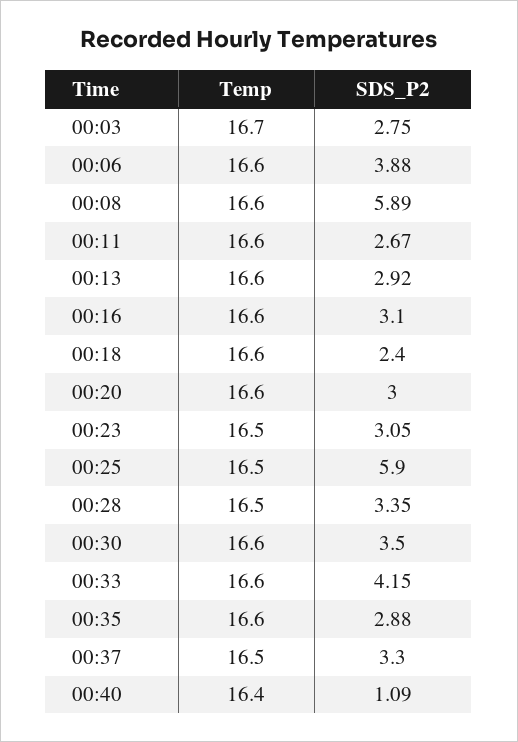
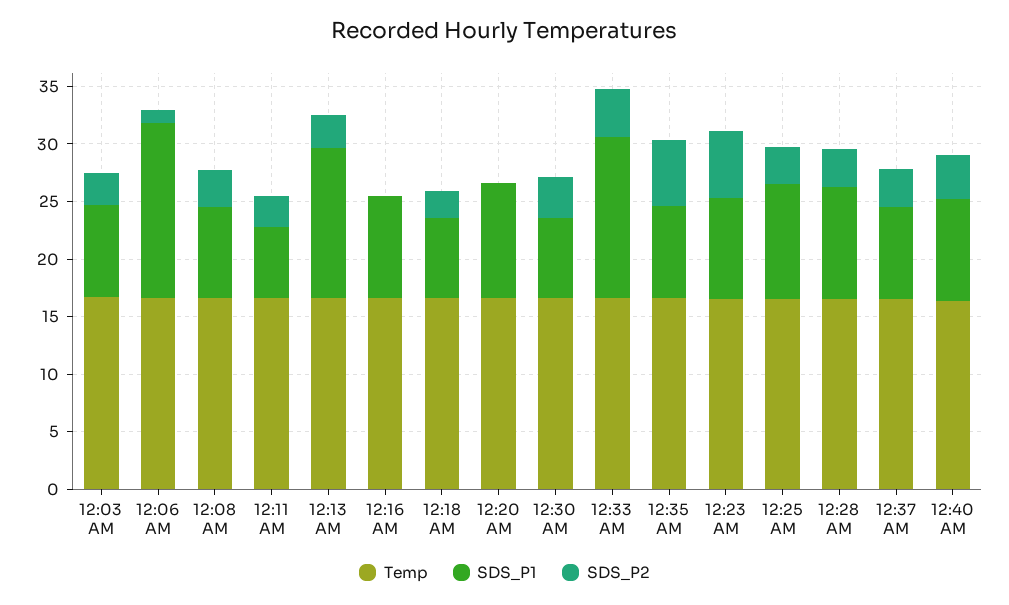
  {
    "Temp": {
      "00:03": 16.7,
      "00:06": 16.6,
      "00:08": 16.6,
      "00:11": 16.6,
      "00:13": 16.6,
      "00:16": 16.6,
      "00:18": 16.6,
      "00:20": 16.6,
      "00:23": 16.5,
      "00:25": 16.5,
      "00:28": 16.5,
      "00:30": 16.6,
      "00:33": 16.6,
      "00:35": 16.6,
      "00:37": 16.5,
      "00:40": 16.4
    },
    "SDS_P2": {
      "00:03": 2.75,
-     "00:06": 3.88,
+     "00:06": 1,
-     "00:08": 5.89,
+     "00:08": 3,
      "00:11": 2.67,
      "00:13": 2.92,
-     "00:16": 3.1,
+     "00:16": 0,
      "00:18": 2.4,
-     "00:20": 3,
+     "00:20": 0,
-     "00:23": 3.05,
+     "00:23": 6,
-     "00:25": 5.9,
+     "00:25": 3,
      "00:28": 3.35,
      "00:30": 3.5,
      "00:33": 4.15,
-     "00:35": 2.88,
+     "00:35": 6,
      "00:37": 3.3,
-     "00:40": 1.09
+     "00:40": 4
-   }
+   },
+   "SDS_P1": {
+     "00:03": 8,
+     "00:06": 15,
+     "00:08": 8,
+     "00:11": 6,
+     "00:13": 13,
+     "00:16": 9,
+     "00:18": 7,
+     "00:20": 10,
+     "00:30": 7,
+     "00:33": 14,
+     "00:35": 8,
+     "00:23": 9,
+     "00:25": 10,
+     "00:28": 10,
+     "00:37": 8,
+     "00:40": 9
+   }
  }

